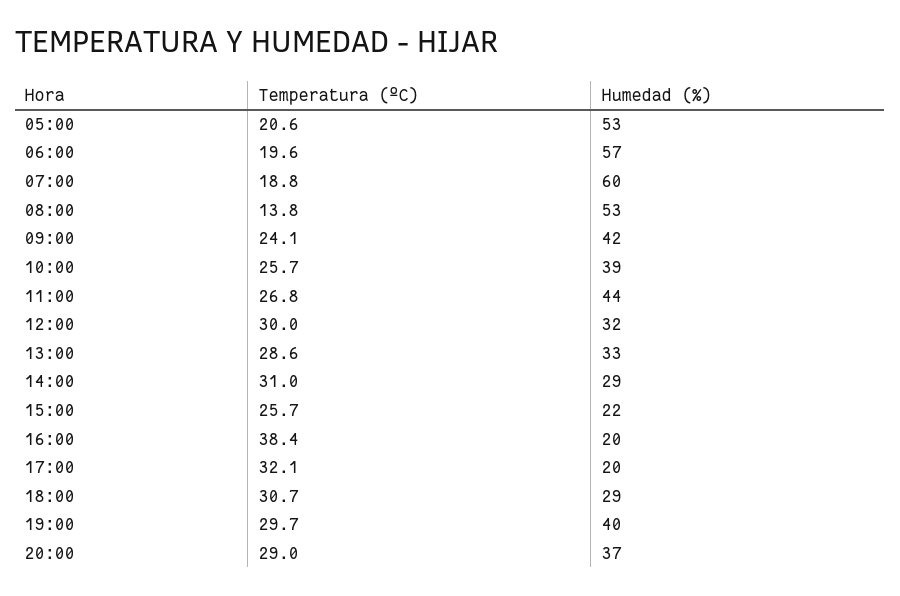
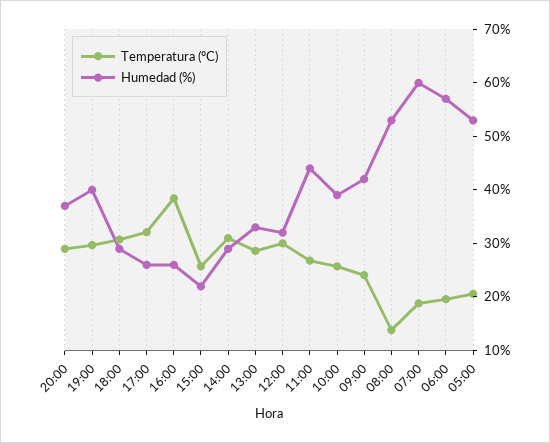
  {
    "Temperatura (ºC)": {
      "05:00": 20.6,
      "06:00": 19.6,
      "07:00": 18.8,
      "08:00": 13.8,
      "09:00": 24.1,
      "10:00": 25.7,
      "11:00": 26.8,
      "12:00": 30,
      "13:00": 28.6,
      "14:00": 31,
      "15:00": 25.7,
      "16:00": 38.4,
      "17:00": 32.1,
      "18:00": 30.7,
      "19:00": 29.7,
      "20:00": 29
    },
    "Humedad (%)": {
      "05:00": 53,
      "06:00": 57,
      "07:00": 60,
      "08:00": 53,
      "09:00": 42,
      "10:00": 39,
      "11:00": 44,
      "12:00": 32,
      "13:00": 33,
      "14:00": 29,
      "15:00": 22,
-     "16:00": 20,
+     "16:00": 26,
-     "17:00": 20,
+     "17:00": 26,
      "18:00": 29,
      "19:00": 40,
      "20:00": 37
    }
  }

